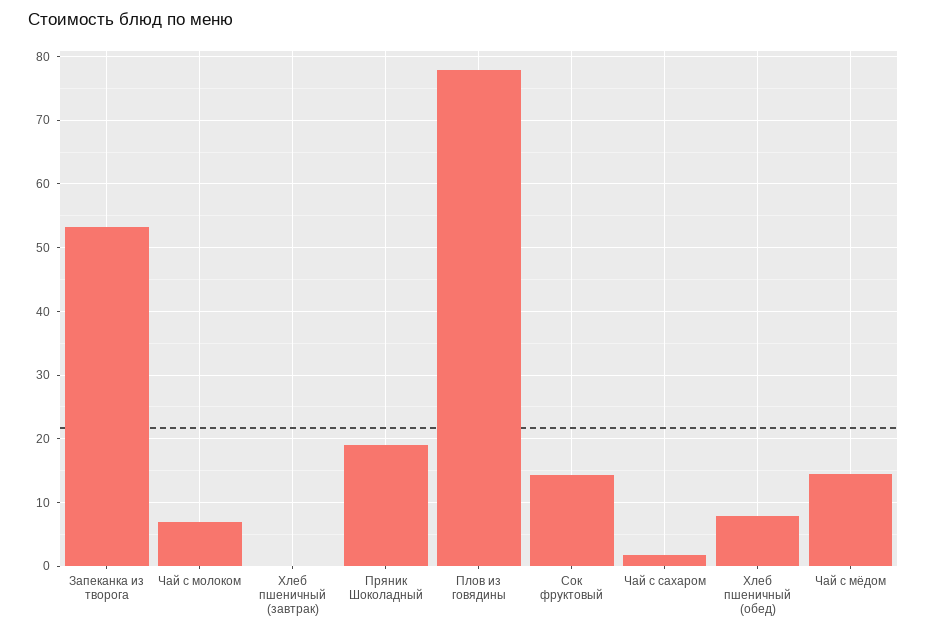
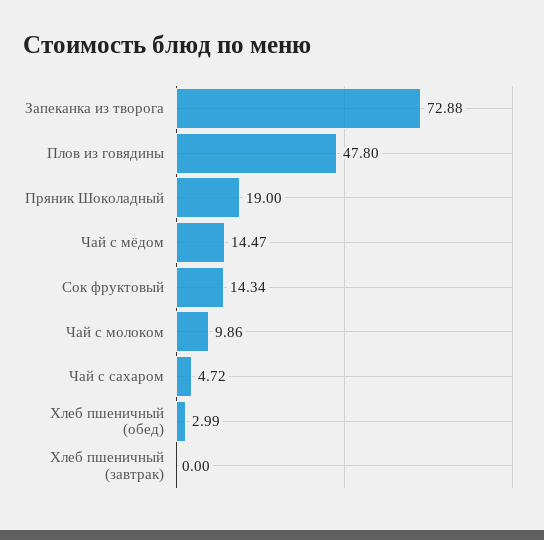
  {
-   "Запеканка из творога": 53,
+   "Запеканка из творога": 72.88,
-   "Чай с молоком": 7,
+   "Чай с молоком": 9.86,
    "Хлеб пшеничный (завтрак)": 0,
    "Пряник Шоколадный": 19,
-   "Плов из говядины": 78,
+   "Плов из говядины": 47.8,
    "Сок фруктовый": 14.34,
-   "Чай с сахаром": 2,
+   "Чай с сахаром": 4.72,
-   "Хлеб пшеничный (обед)": 8,
+   "Хлеб пшеничный (обед)": 2.99,
    "Чай с мёдом": 14.47
  }

